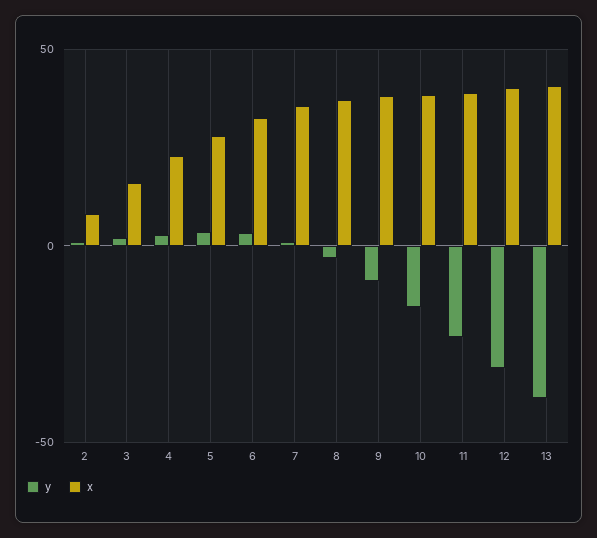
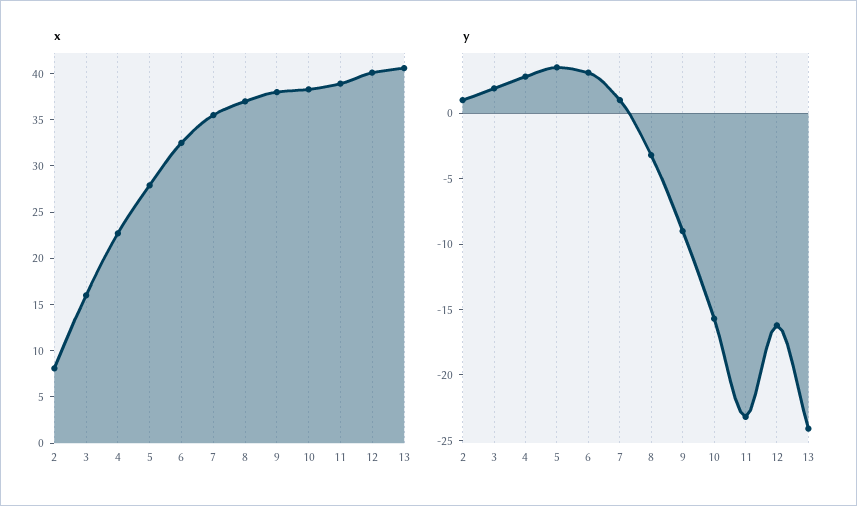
  {
    "y": {
      "2": 1,
      "3": 2,
      "4": 3,
      "5": 4,
      "6": 3,
      "7": 1,
      "8": -3,
      "9": -9,
      "10": -16,
      "11": -23,
-     "12": -30,
+     "12": -16,
-     "13": -40
+     "13": -24
    },
    "x": {
      "2": 8,
      "3": 16,
      "4": 23,
      "5": 28,
      "6": 33,
      "7": 36,
      "8": 37,
      "9": 38,
      "10": 38,
      "11": 39,
      "12": 40,
      "13": 41
    }
  }

